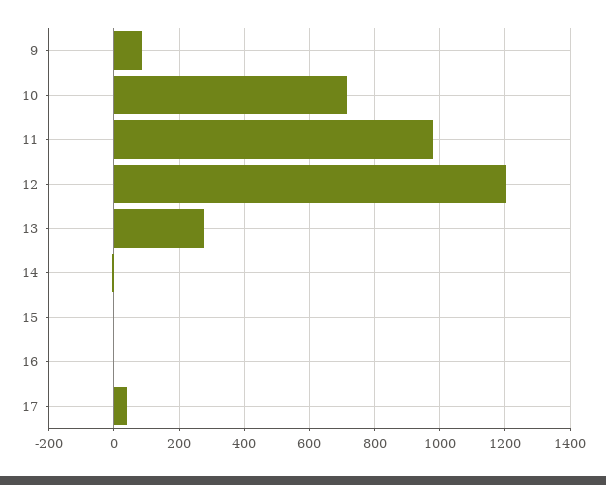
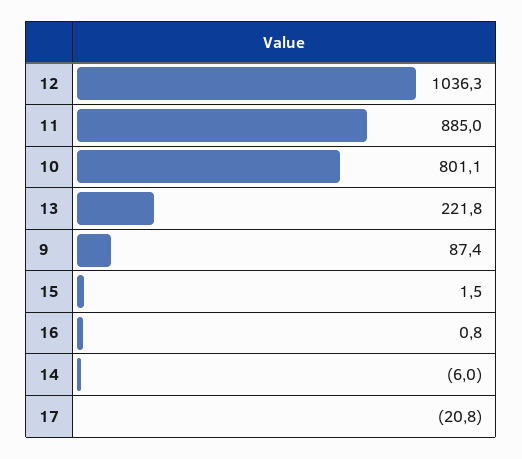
  {
    "9": 87.4,
-   "10": 720,
+   "10": 801.1,
-   "11": 980,
+   "11": 885,
-   "12": 1200,
+   "12": 1036.3,
-   "13": 280,
+   "13": 221.8,
    "14": -6,
    "15": 1.5,
    "16": 0.8,
-   "17": 40
+   "17": -20.8
  }

